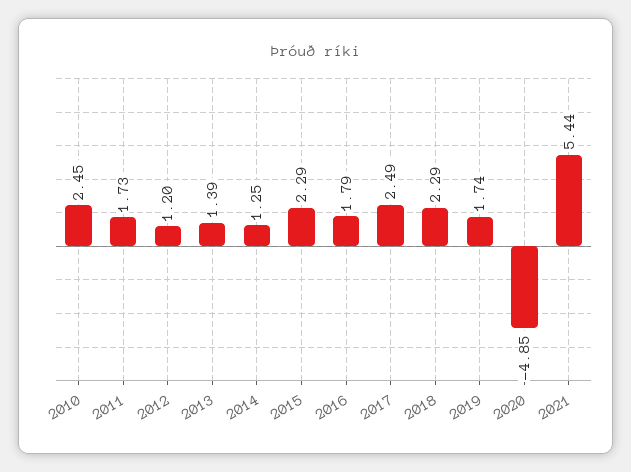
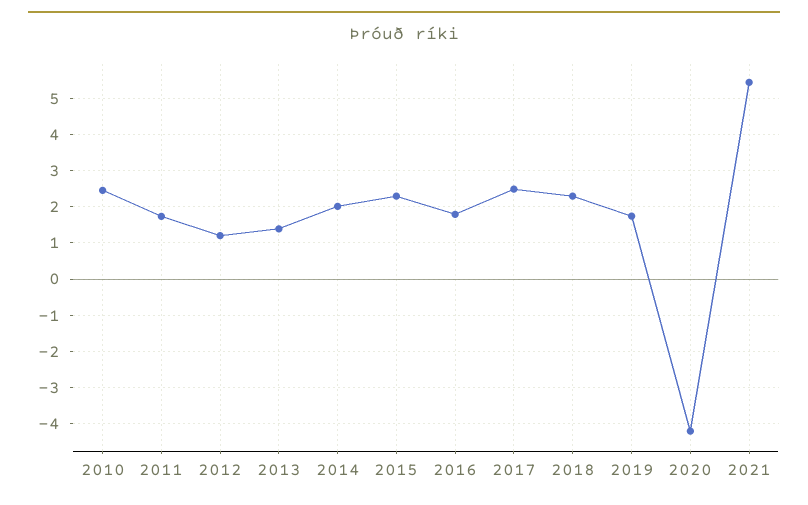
  {
    "2010": 2.45,
    "2011": 1.73,
    "2012": 1.2,
    "2013": 1.39,
-   "2014": 1.25,
+   "2014": 2,
    "2015": 2.29,
    "2016": 1.79,
    "2017": 2.49,
    "2018": 2.29,
    "2019": 1.74,
-   "2020": -4.85,
+   "2020": -4.2,
    "2021": 5.44
  }

